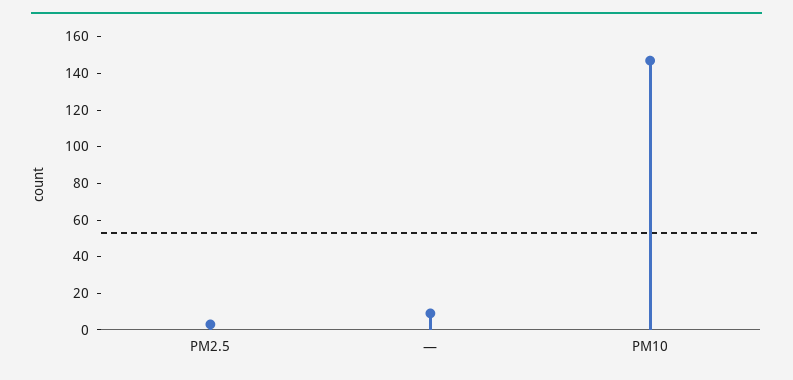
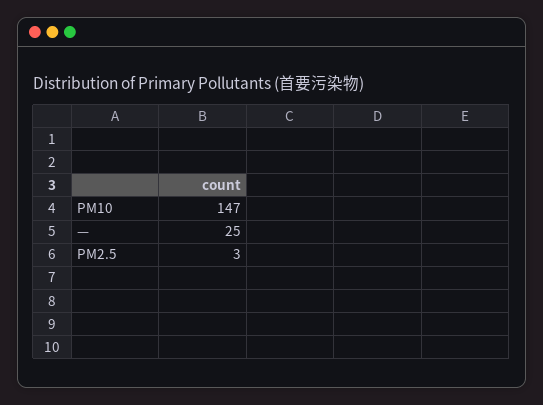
  {
    "PM2.5": 3,
-   "—": 10,
+   "—": 25,
    "PM10": 147
  }

